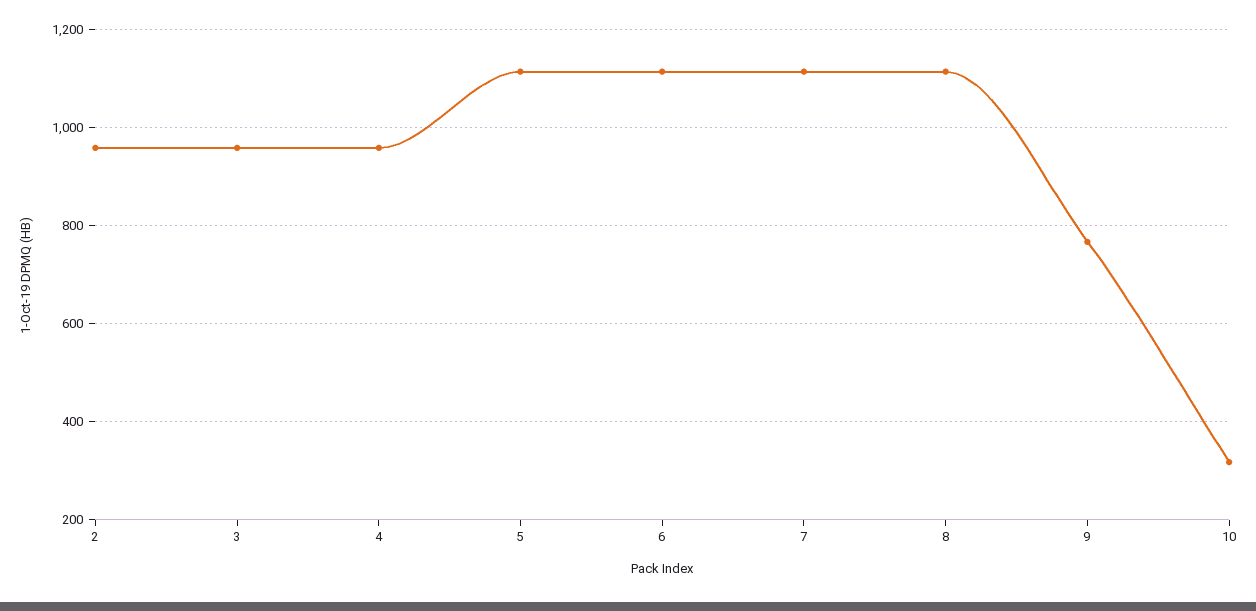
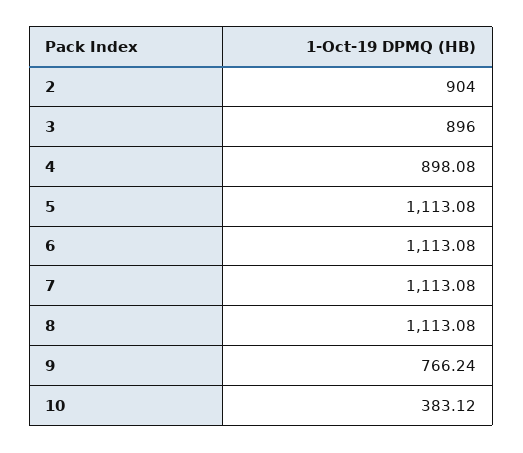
  {
-   "2": 960,
+   "2": 904,
-   "3": 960,
+   "3": 896,
-   "4": 960,
+   "4": 898.08,
    "5": 1113.08,
    "6": 1113.08,
    "7": 1113.08,
    "8": 1113.08,
    "9": 766.24,
-   "10": 320
+   "10": 383.12
  }

